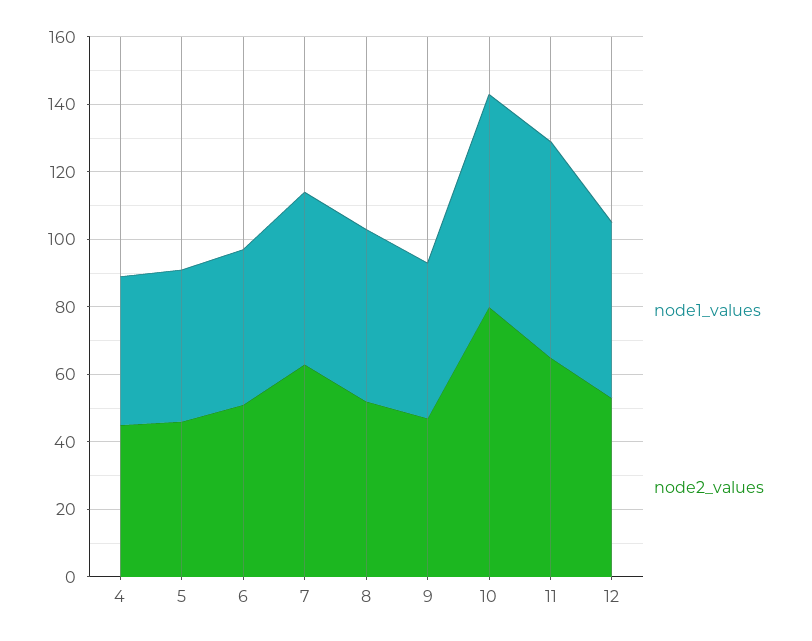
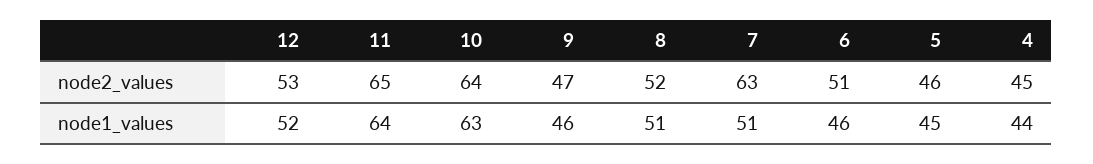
  {
    "node1_values": {
      "4": 44,
      "5": 45,
      "6": 46,
      "7": 51,
      "8": 51,
      "9": 46,
      "10": 63,
      "11": 64,
      "12": 52
    },
    "node2_values": {
      "4": 45,
      "5": 46,
      "6": 51,
      "7": 63,
      "8": 52,
      "9": 47,
-     "10": 80,
+     "10": 64,
      "11": 65,
      "12": 53
    }
  }

